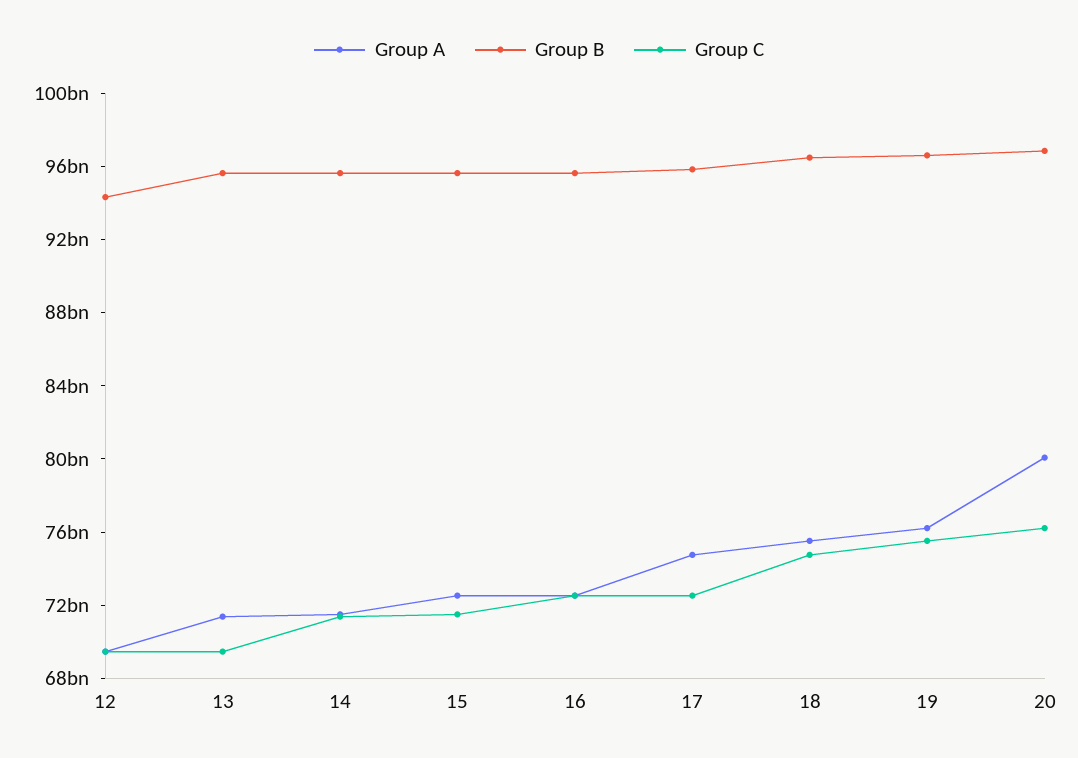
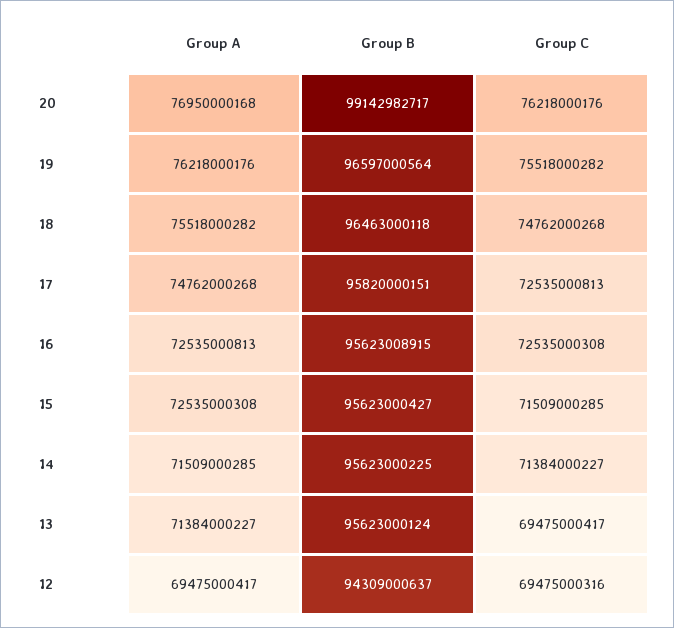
  {
    "Group A": {
      "12": 69475000417,
      "13": 71384000227,
      "14": 71509000285,
      "15": 72535000308,
      "16": 72535000813,
      "17": 74762000268,
      "18": 75518000282,
      "19": 76218000176,
-     "20": 80000000000
+     "20": 76950000168
    },
    "Group B": {
      "12": 94309000637,
      "13": 95623000124,
      "14": 95623000225,
      "15": 95623000427,
      "16": 95623008915,
      "17": 95820000151,
      "18": 96463000118,
      "19": 96597000564,
-     "20": 97000000000
+     "20": 99142982717
    },
    "Group C": {
      "12": 69475000316,
      "13": 69475000417,
      "14": 71384000227,
      "15": 71509000285,
      "16": 72535000308,
      "17": 72535000813,
      "18": 74762000268,
      "19": 75518000282,
      "20": 76218000176
    }
  }

